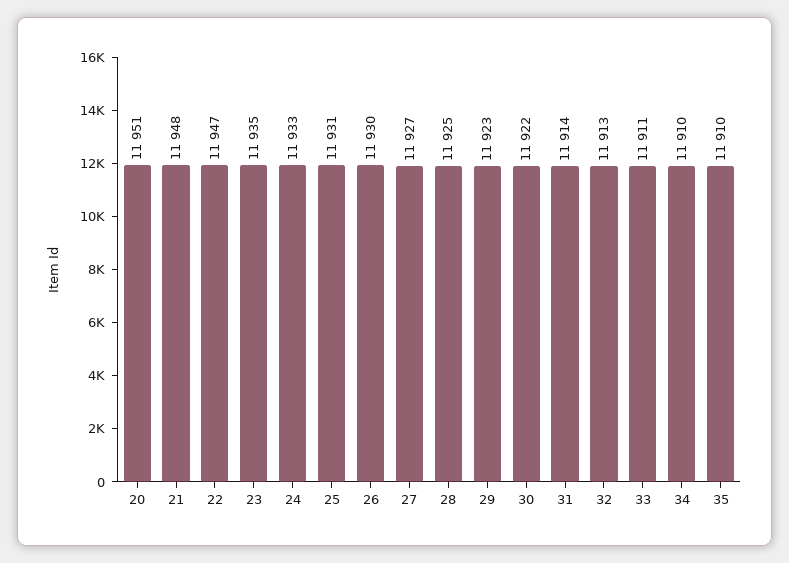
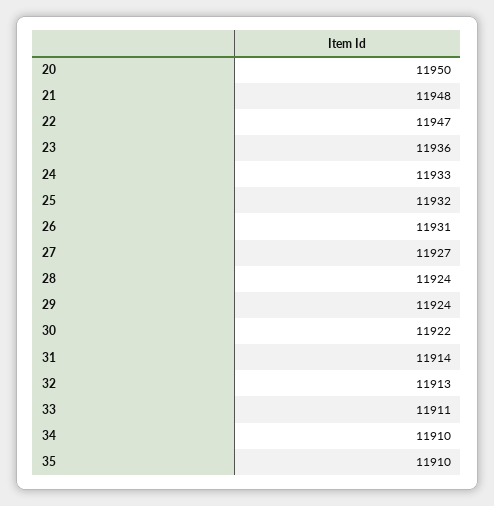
  {
-   "20": 11951,
+   "20": 11950,
    "21": 11948,
    "22": 11947,
-   "23": 11935,
+   "23": 11936,
    "24": 11933,
-   "25": 11931,
+   "25": 11932,
-   "26": 11930,
+   "26": 11931,
    "27": 11927,
-   "28": 11925,
+   "28": 11924,
-   "29": 11923,
+   "29": 11924,
    "30": 11922,
    "31": 11914,
    "32": 11913,
    "33": 11911,
    "34": 11910,
    "35": 11910
  }

